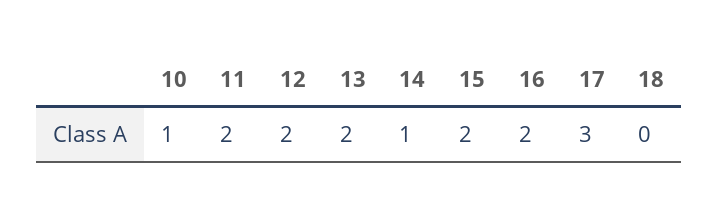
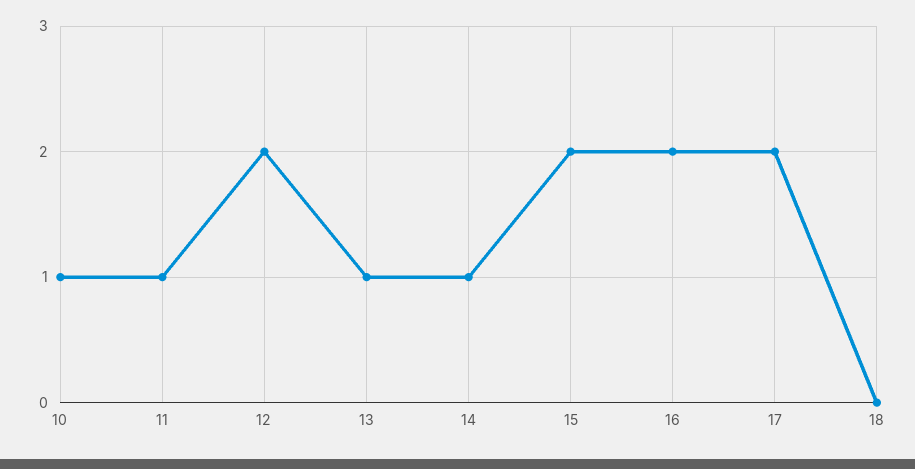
  {
    "10": 1,
-   "11": 2,
+   "11": 1,
    "12": 2,
-   "13": 2,
+   "13": 1,
    "14": 1,
    "15": 2,
    "16": 2,
-   "17": 3,
+   "17": 2,
    "18": 0
  }

